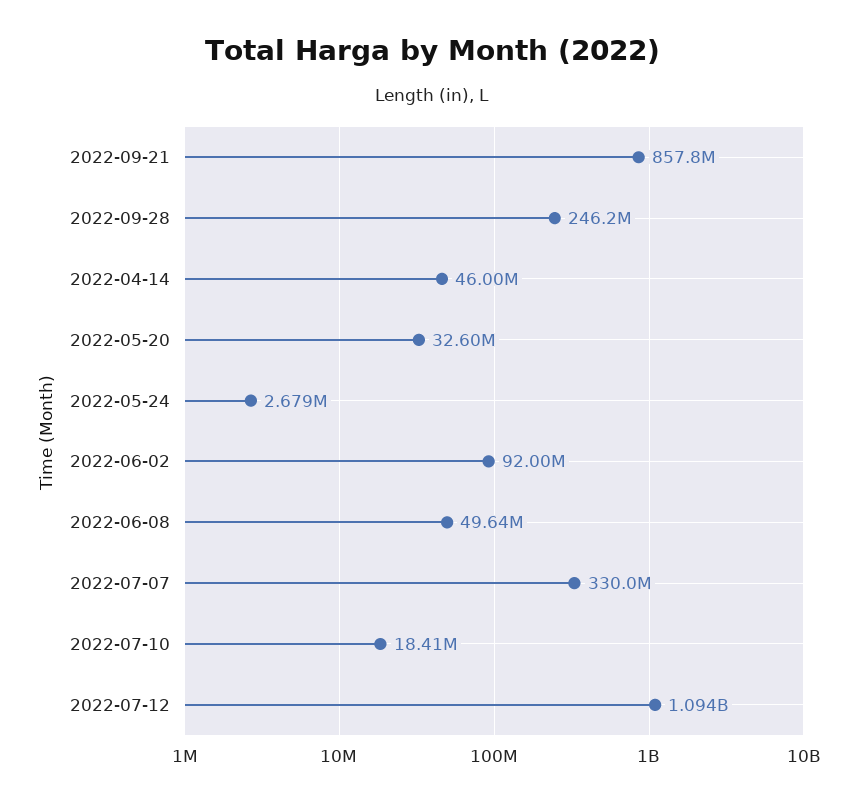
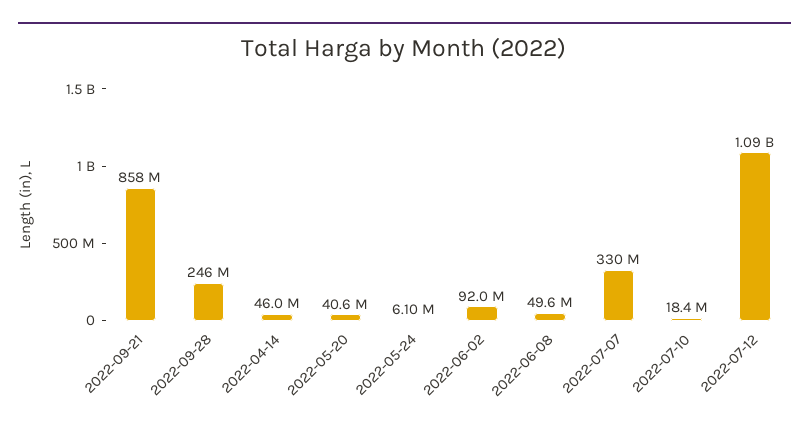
  {
    "2022-09-21": 857800000,
    "2022-09-28": 246200000,
    "2022-04-14": 46000000,
-   "2022-05-20": 32600000,
+   "2022-05-20": 40600000,
-   "2022-05-24": 2679000,
+   "2022-05-24": 6100000,
    "2022-06-02": 92000000,
    "2022-06-08": 49640000,
    "2022-07-07": 330000000,
    "2022-07-10": 18410000,
    "2022-07-12": 1094000000
  }

